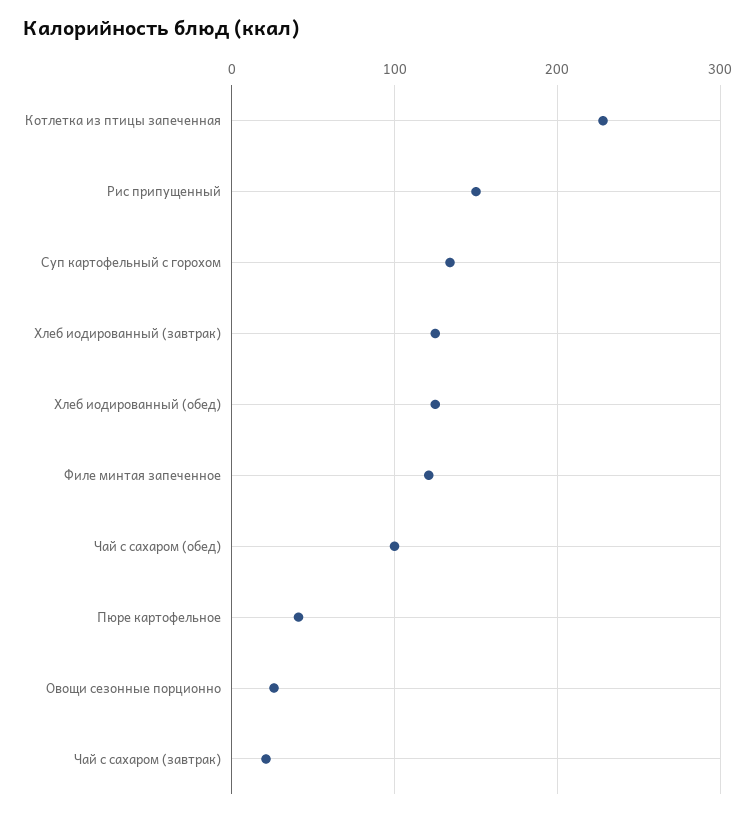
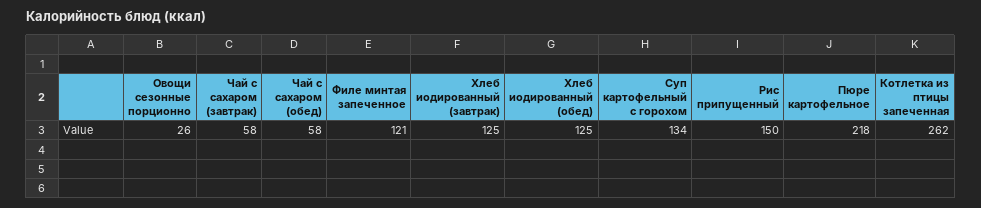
  {
-   "Котлетка из птицы запеченная": 230,
+   "Котлетка из птицы запеченная": 262,
    "Рис припущенный": 150,
    "Суп картофельный с горохом": 134,
    "Хлеб иодированный (завтрак)": 125,
    "Хлеб иодированный (обед)": 125,
    "Филе минтая запеченное": 121,
-   "Чай с сахаром (обед)": 100,
+   "Чай с сахаром (обед)": 58,
-   "Пюре картофельное": 40,
+   "Пюре картофельное": 218,
    "Овощи сезонные порционно": 26,
-   "Чай с сахаром (завтрак)": 20
+   "Чай с сахаром (завтрак)": 58
  }

